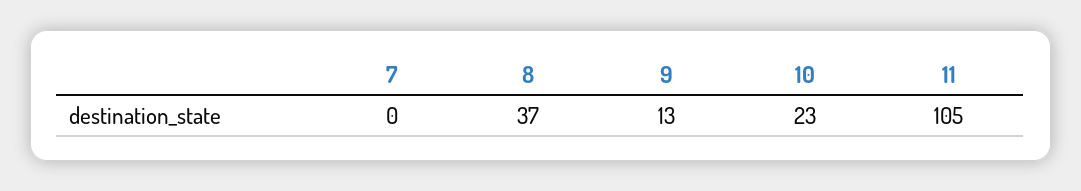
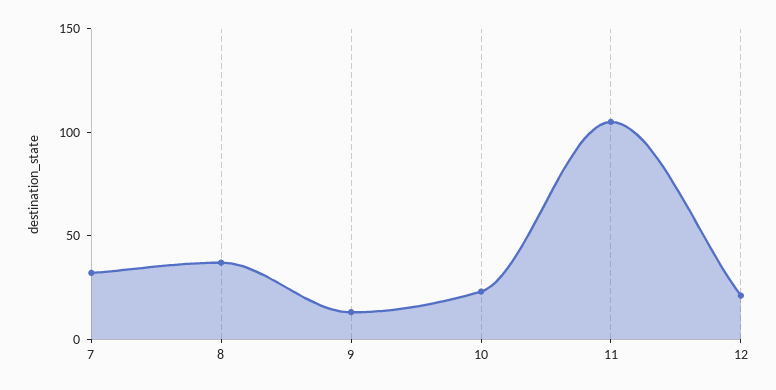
  {
-   "7": 0,
+   "7": 30,
    "8": 37,
    "9": 13,
    "10": 23,
-   "11": 105
+   "11": 105,
+   "12": 20
  }

